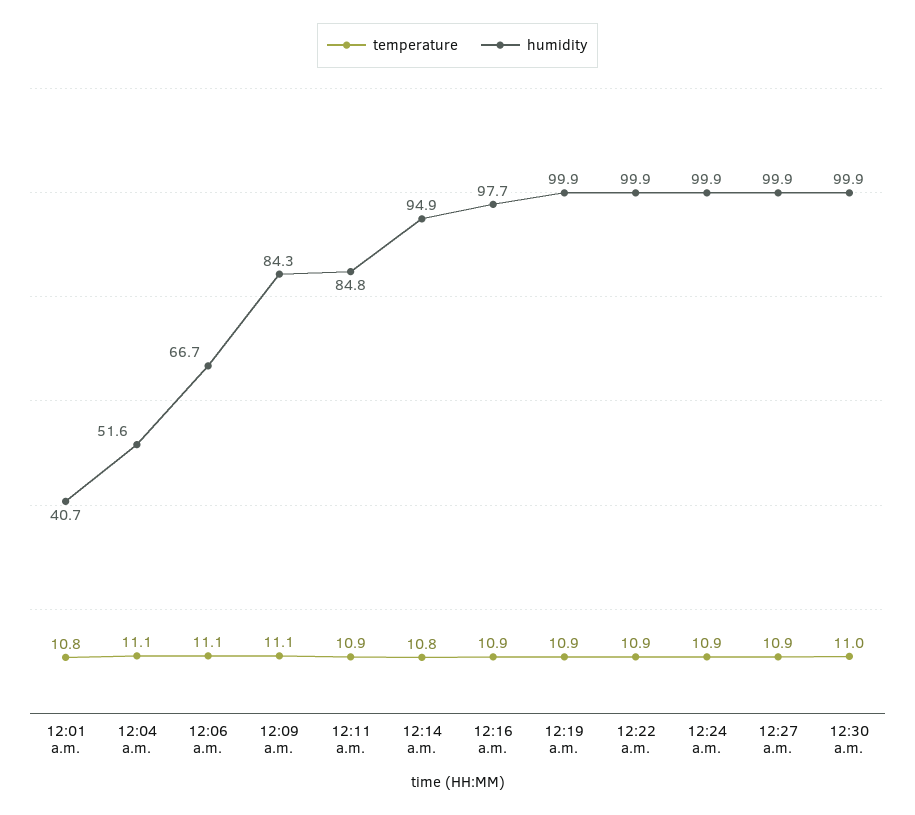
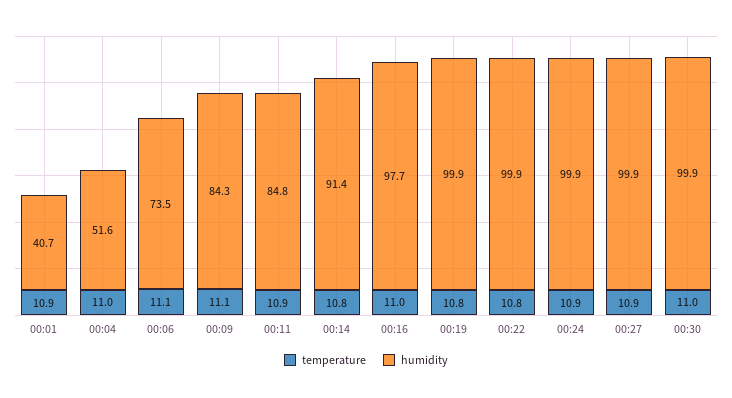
  {
    "temperature": {
-     "12:01 a.m.": 10.8,
+     "12:01 a.m.": 10.9,
-     "12:04 a.m.": 11.1,
+     "12:04 a.m.": 11,
      "12:06 a.m.": 11.1,
      "12:09 a.m.": 11.1,
      "12:11 a.m.": 10.9,
      "12:14 a.m.": 10.8,
-     "12:16 a.m.": 10.9,
+     "12:16 a.m.": 11,
-     "12:19 a.m.": 10.9,
+     "12:19 a.m.": 10.8,
-     "12:22 a.m.": 10.9,
+     "12:22 a.m.": 10.8,
      "12:24 a.m.": 10.9,
      "12:27 a.m.": 10.9,
      "12:30 a.m.": 11
    },
    "humidity": {
      "12:01 a.m.": 40.7,
      "12:04 a.m.": 51.6,
-     "12:06 a.m.": 66.7,
+     "12:06 a.m.": 73.5,
      "12:09 a.m.": 84.3,
      "12:11 a.m.": 84.8,
-     "12:14 a.m.": 94.9,
+     "12:14 a.m.": 91.4,
      "12:16 a.m.": 97.7,
      "12:19 a.m.": 99.9,
      "12:22 a.m.": 99.9,
      "12:24 a.m.": 99.9,
      "12:27 a.m.": 99.9,
      "12:30 a.m.": 99.9
    }
  }

